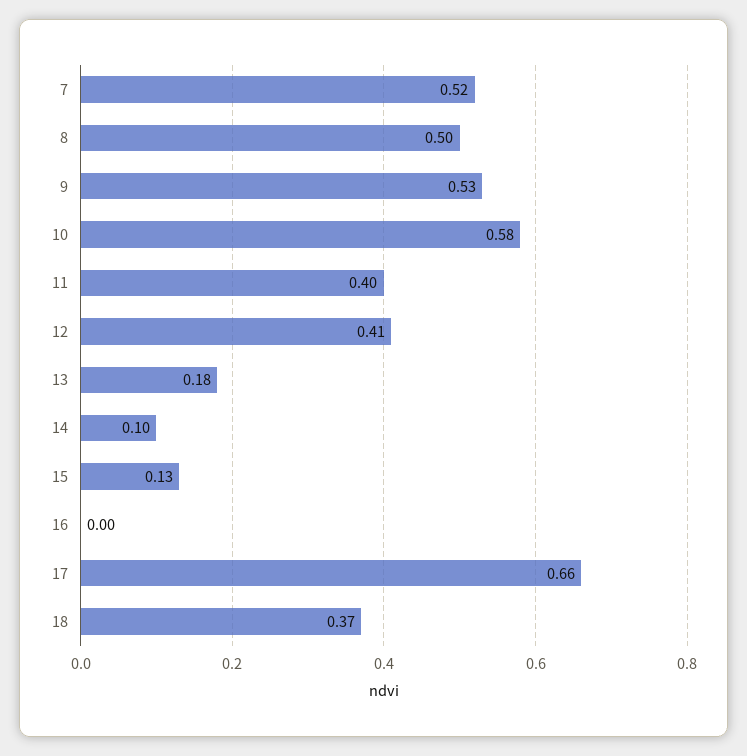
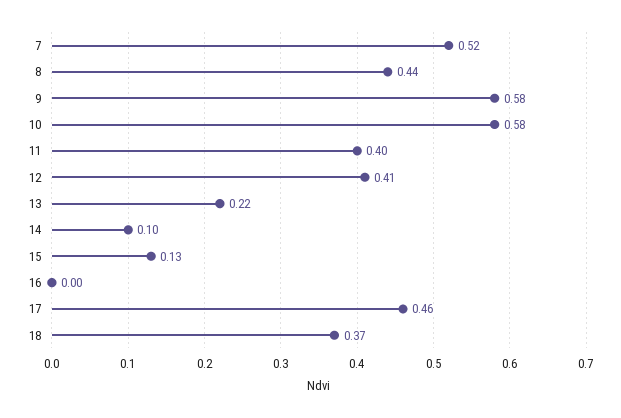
  {
    "7": 0.52,
-   "8": 0.5,
+   "8": 0.44,
-   "9": 0.53,
+   "9": 0.58,
    "10": 0.58,
    "11": 0.4,
    "12": 0.41,
-   "13": 0.18,
+   "13": 0.22,
    "14": 0.1,
    "15": 0.13,
    "16": 0,
-   "17": 0.66,
+   "17": 0.46,
    "18": 0.37
  }

